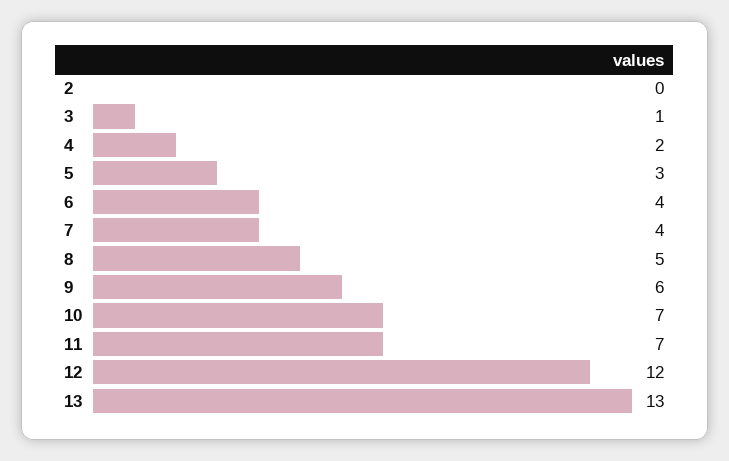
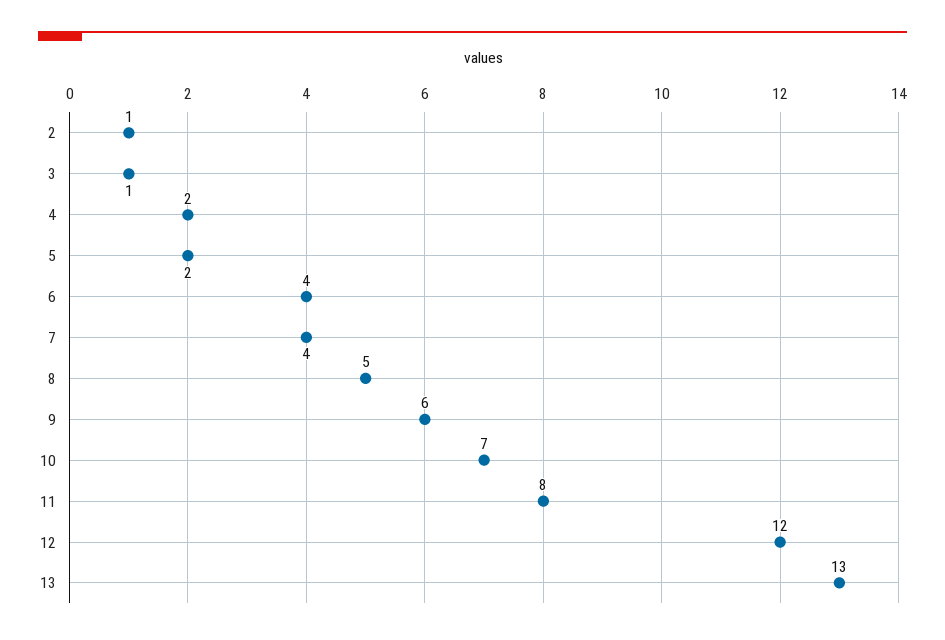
  {
-   "2": 0,
+   "2": 1,
    "3": 1,
    "4": 2,
-   "5": 3,
+   "5": 2,
    "6": 4,
    "7": 4,
    "8": 5,
    "9": 6,
    "10": 7,
-   "11": 7,
+   "11": 8,
    "12": 12,
    "13": 13
  }

